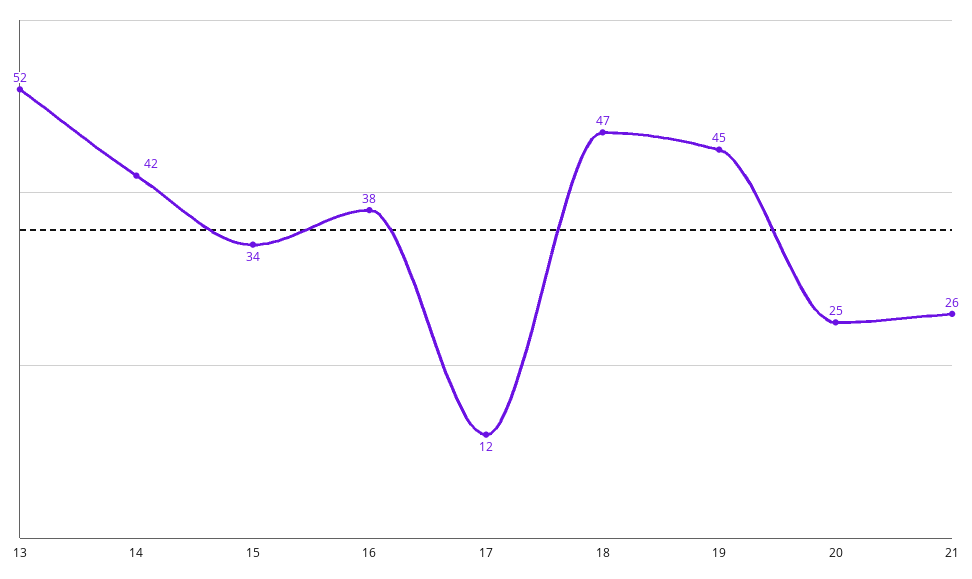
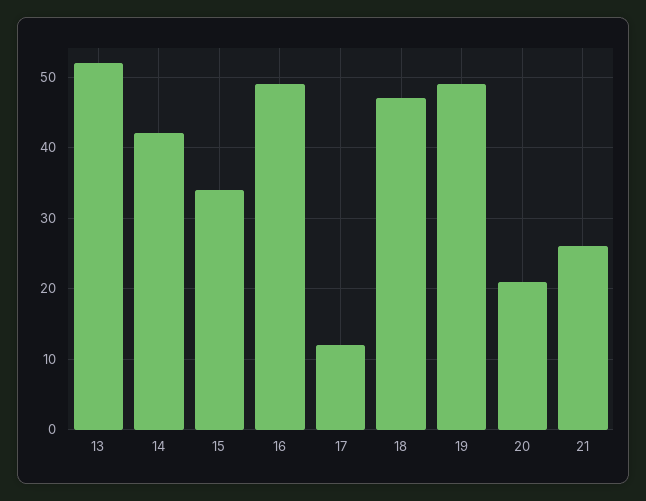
  {
    "13": 52,
    "14": 42,
    "15": 34,
-   "16": 38,
+   "16": 49,
    "17": 12,
    "18": 47,
-   "19": 45,
+   "19": 49,
-   "20": 25,
+   "20": 21,
    "21": 26
  }

